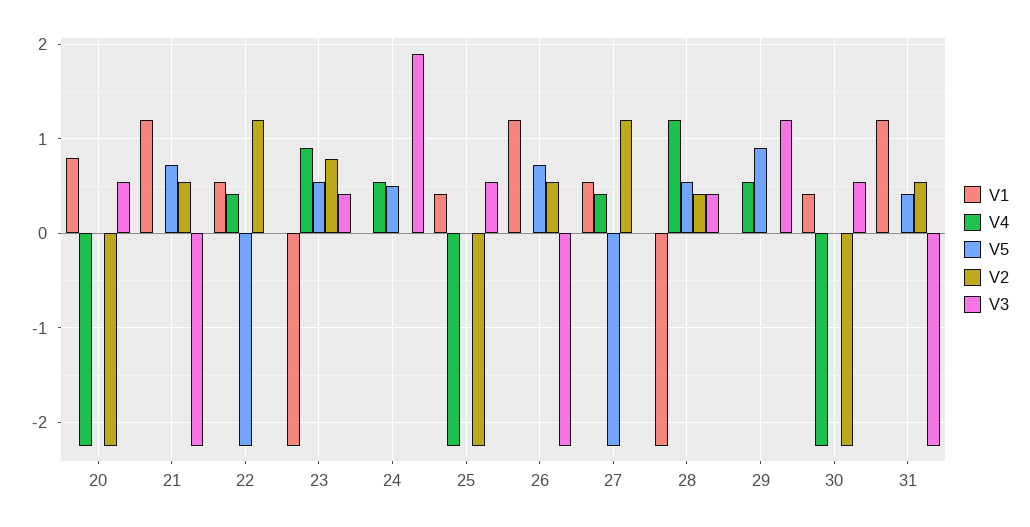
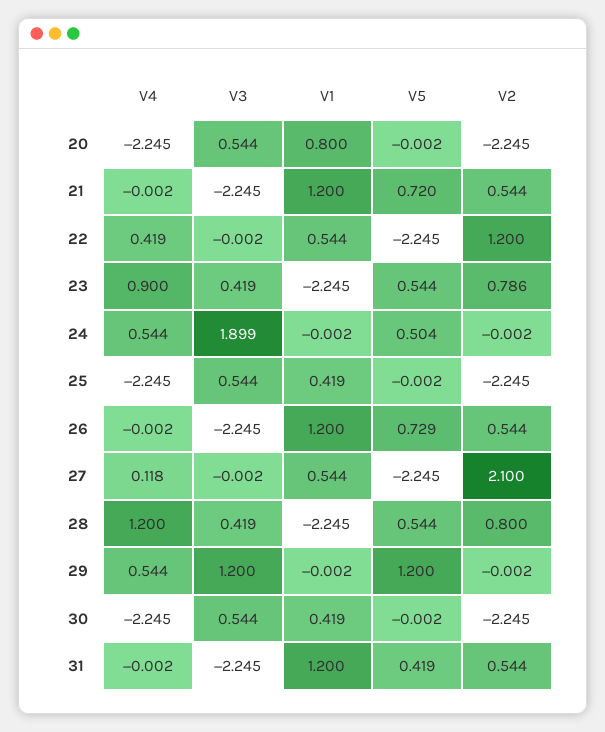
  {
    "V1": {
      "20": 0.8,
      "21": 1.2,
      "22": 0.544,
      "23": -2.245,
      "24": -0.002,
      "25": 0.419,
      "26": 1.2,
      "27": 0.544,
      "28": -2.245,
      "29": -0.002,
      "30": 0.419,
      "31": 1.2
    },
    "V4": {
      "20": -2.245,
      "21": -0.002,
      "22": 0.419,
      "23": 0.9,
      "24": 0.544,
      "25": -2.245,
      "26": -0.002,
-     "27": 0.4,
+     "27": 0.118,
      "28": 1.2,
      "29": 0.544,
      "30": -2.245,
      "31": -0.002
    },
    "V5": {
      "20": -0.002,
      "21": 0.72,
      "22": -2.245,
      "23": 0.544,
      "24": 0.504,
      "25": -0.002,
      "26": 0.729,
      "27": -2.245,
      "28": 0.544,
-     "29": 0.9,
+     "29": 1.2,
      "30": -0.002,
      "31": 0.419
    },
    "V2": {
      "20": -2.245,
      "21": 0.544,
      "22": 1.2,
      "23": 0.786,
      "24": -0.002,
      "25": -2.245,
      "26": 0.544,
-     "27": 1.2,
+     "27": 2.1,
-     "28": 0.4,
+     "28": 0.8,
      "29": -0.002,
      "30": -2.245,
      "31": 0.544
    },
    "V3": {
      "20": 0.544,
      "21": -2.245,
      "22": -0.002,
      "23": 0.419,
      "24": 1.899,
      "25": 0.544,
      "26": -2.245,
      "27": -0.002,
      "28": 0.419,
      "29": 1.2,
      "30": 0.544,
      "31": -2.245
    }
  }

